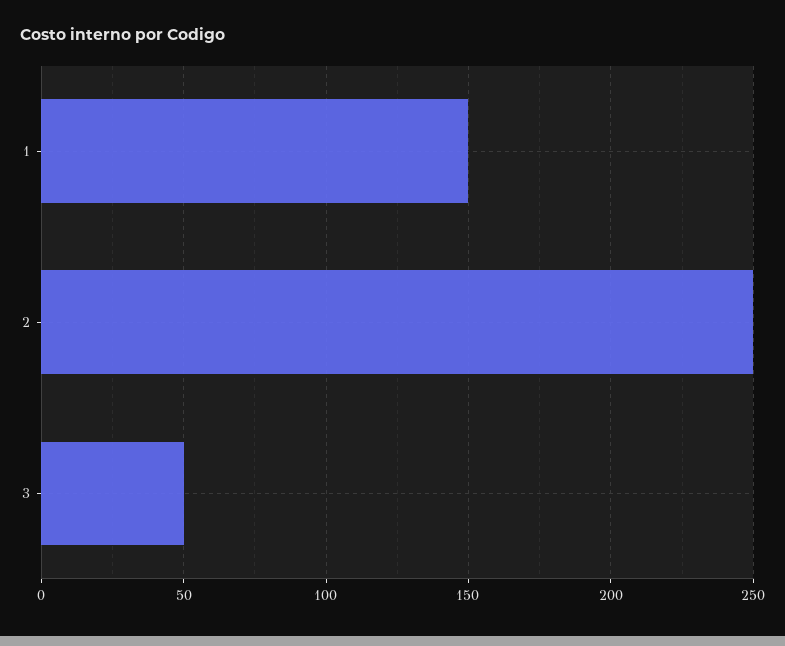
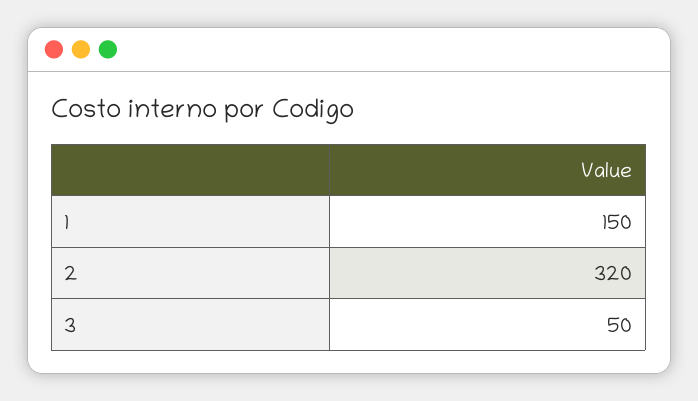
  {
    "1": 150,
-   "2": 250,
+   "2": 320,
    "3": 50
  }

